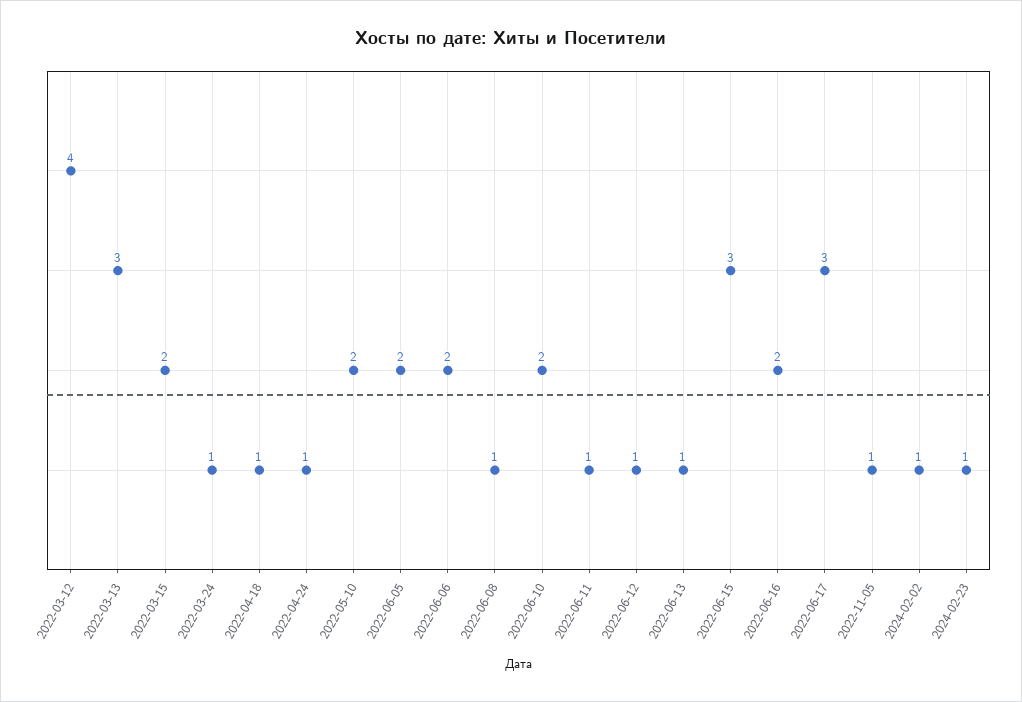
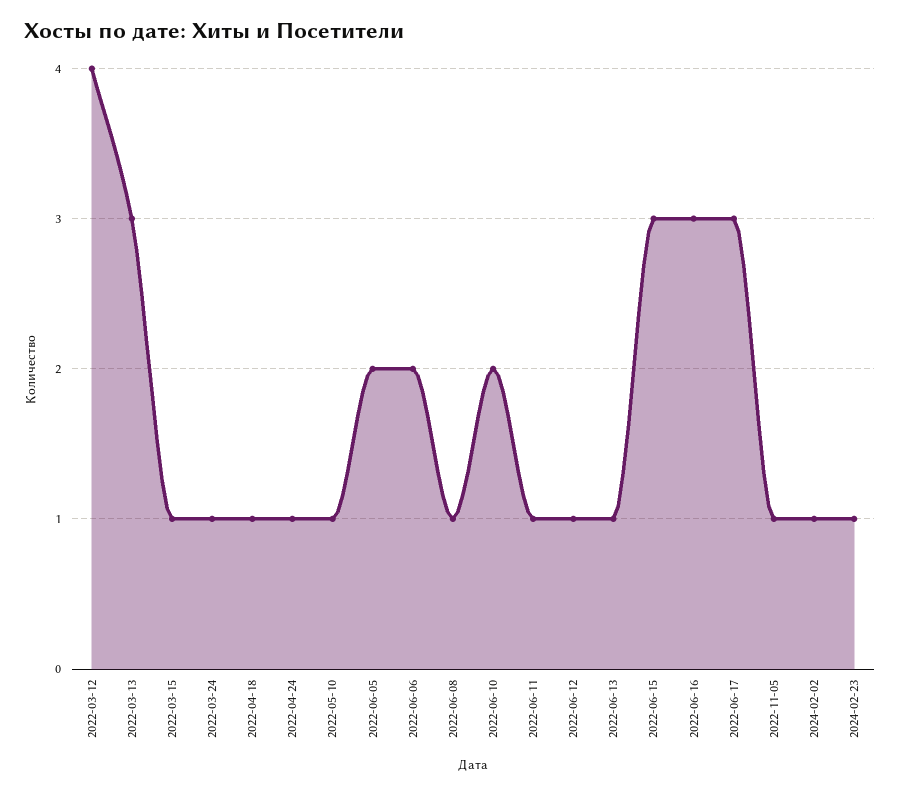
  {
    "2022-03-12": 4,
    "2022-03-13": 3,
-   "2022-03-15": 2,
+   "2022-03-15": 1,
    "2022-03-24": 1,
    "2022-04-18": 1,
    "2022-04-24": 1,
-   "2022-05-10": 2,
+   "2022-05-10": 1,
    "2022-06-05": 2,
    "2022-06-06": 2,
    "2022-06-08": 1,
    "2022-06-10": 2,
    "2022-06-11": 1,
    "2022-06-12": 1,
    "2022-06-13": 1,
    "2022-06-15": 3,
-   "2022-06-16": 2,
+   "2022-06-16": 3,
    "2022-06-17": 3,
    "2022-11-05": 1,
    "2024-02-02": 1,
    "2024-02-23": 1
  }

